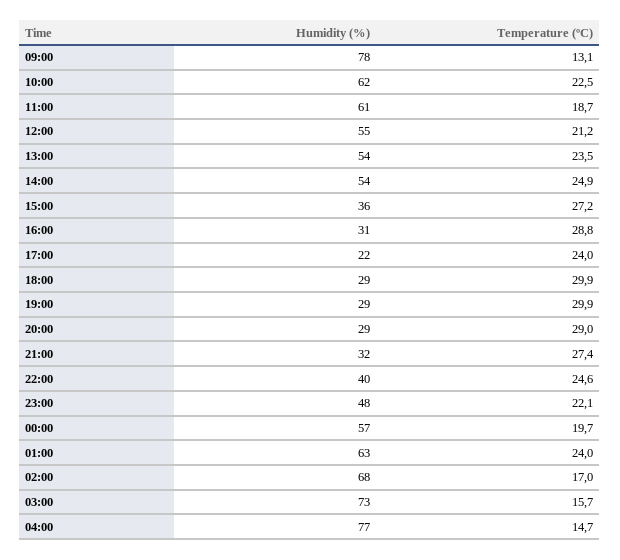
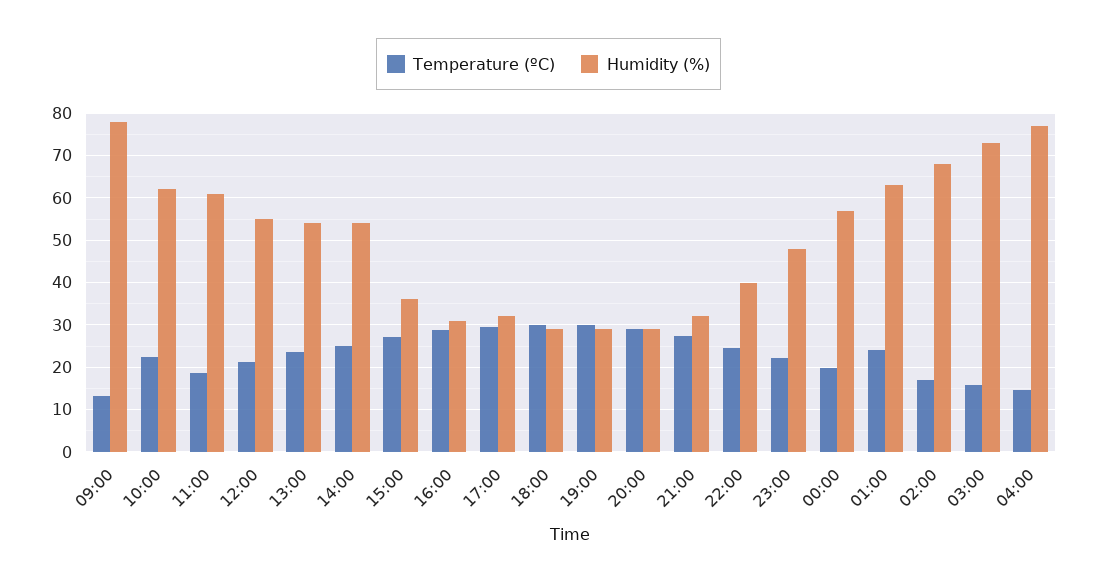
  {
    "Humidity (%)": {
      "09:00": 78,
      "10:00": 62,
      "11:00": 61,
      "12:00": 55,
      "13:00": 54,
      "14:00": 54,
      "15:00": 36,
      "16:00": 31,
-     "17:00": 22,
+     "17:00": 32,
      "18:00": 29,
      "19:00": 29,
      "20:00": 29,
      "21:00": 32,
      "22:00": 40,
      "23:00": 48,
      "00:00": 57,
      "01:00": 63,
      "02:00": 68,
      "03:00": 73,
      "04:00": 77
    },
    "Temperature (ºC)": {
      "09:00": 13.1,
      "10:00": 22.5,
      "11:00": 18.7,
      "12:00": 21.2,
      "13:00": 23.5,
      "14:00": 24.9,
      "15:00": 27.2,
      "16:00": 28.8,
-     "17:00": 24,
+     "17:00": 30,
      "18:00": 29.9,
      "19:00": 29.9,
      "20:00": 29,
      "21:00": 27.4,
      "22:00": 24.6,
      "23:00": 22.1,
      "00:00": 19.7,
      "01:00": 24,
      "02:00": 17,
      "03:00": 15.7,
      "04:00": 14.7
    }
  }

